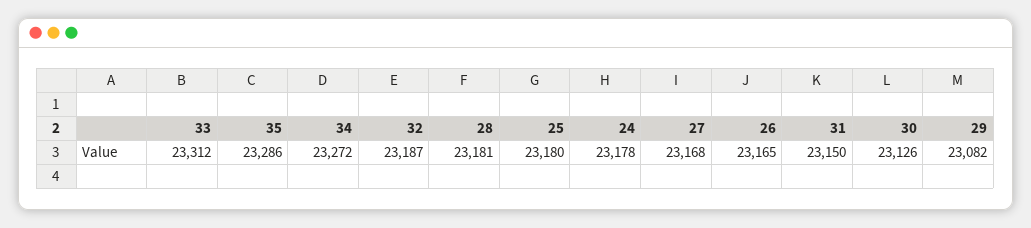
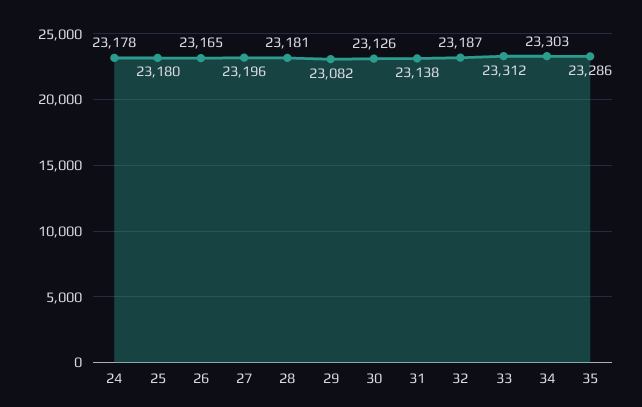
  {
    "33": 23312,
    "35": 23286,
-   "34": 23272,
+   "34": 23303,
    "32": 23187,
    "28": 23181,
    "25": 23180,
    "24": 23178,
-   "27": 23168,
+   "27": 23196,
    "26": 23165,
-   "31": 23150,
+   "31": 23138,
    "30": 23126,
    "29": 23082
  }

